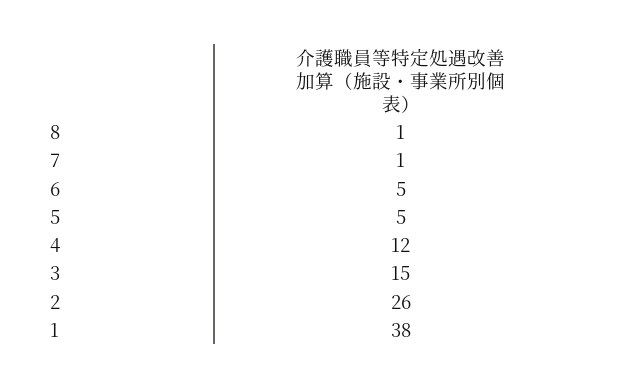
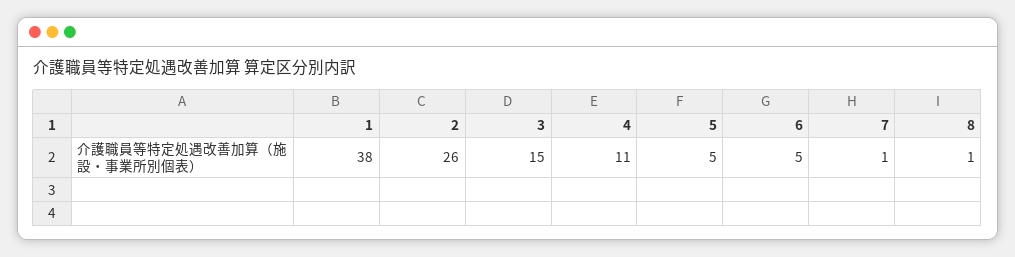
  {
    "8": 1,
    "7": 1,
    "6": 5,
    "5": 5,
-   "4": 12,
+   "4": 11,
    "3": 15,
    "2": 26,
    "1": 38
  }

